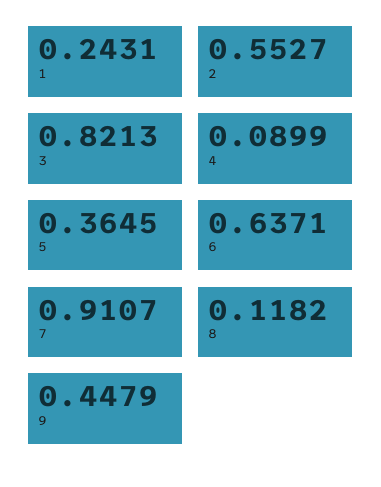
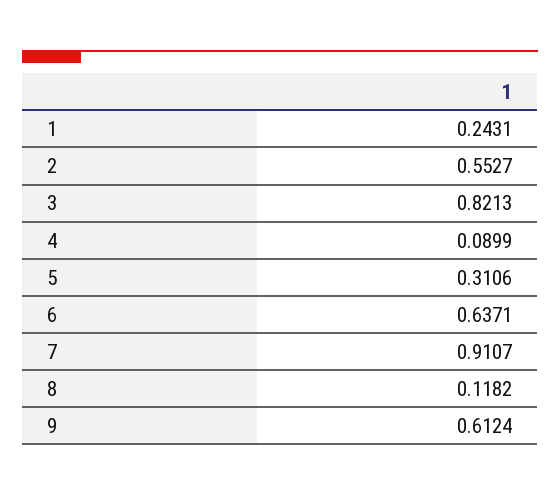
  {
    "1": 0.2431,
    "2": 0.5527,
    "3": 0.8213,
    "4": 0.0899,
-   "5": 0.3645,
+   "5": 0.3106,
    "6": 0.6371,
    "7": 0.9107,
    "8": 0.1182,
-   "9": 0.4479
+   "9": 0.6124
  }

